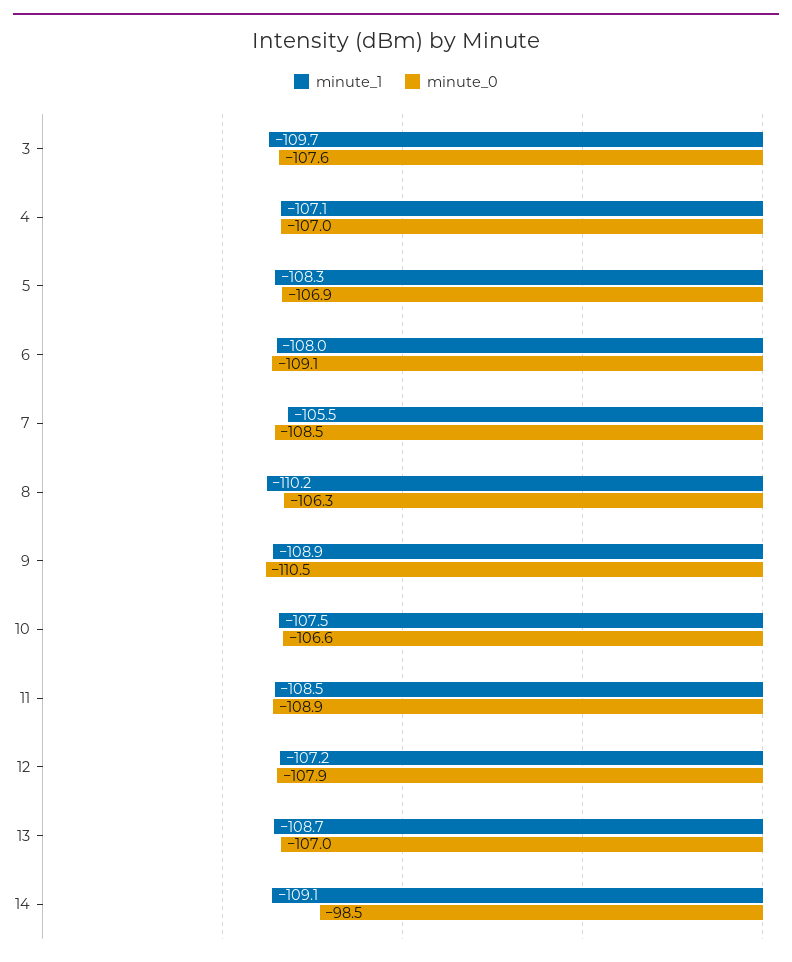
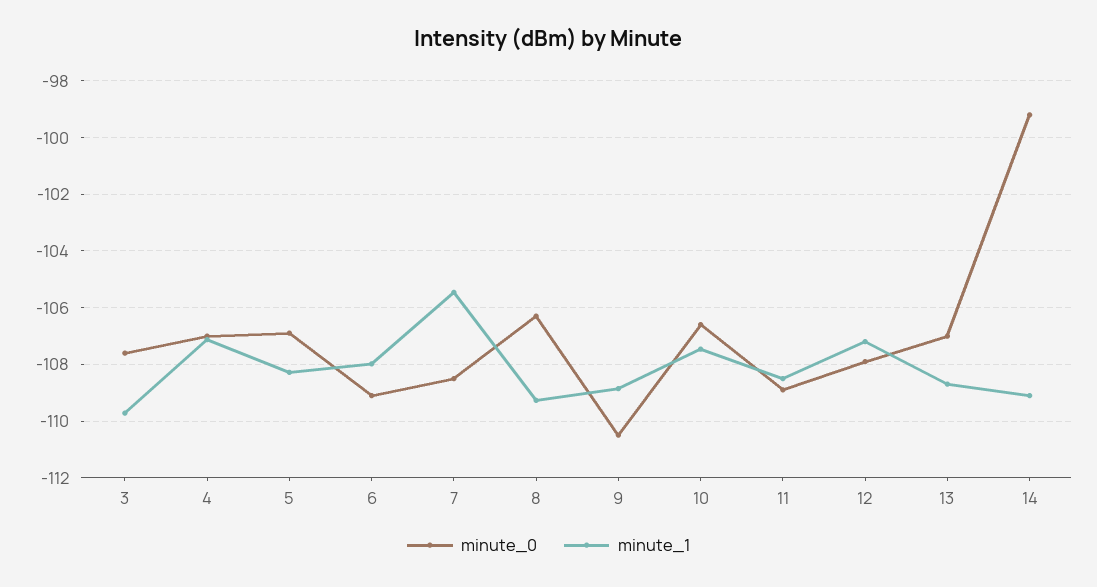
  {
    "minute_1": {
      "3": -109.7,
      "4": -107.1,
      "5": -108.3,
      "6": -108,
      "7": -105.5,
-     "8": -110.2,
+     "8": -109.25,
      "9": -108.9,
      "10": -107.5,
      "11": -108.5,
      "12": -107.2,
      "13": -108.7,
      "14": -109.1
    },
    "minute_0": {
      "3": -107.6,
      "4": -107,
      "5": -106.9,
      "6": -109.1,
      "7": -108.5,
      "8": -106.3,
      "9": -110.5,
      "10": -106.6,
      "11": -108.9,
      "12": -107.9,
      "13": -107,
-     "14": -98.5
+     "14": -99.25
    }
  }

